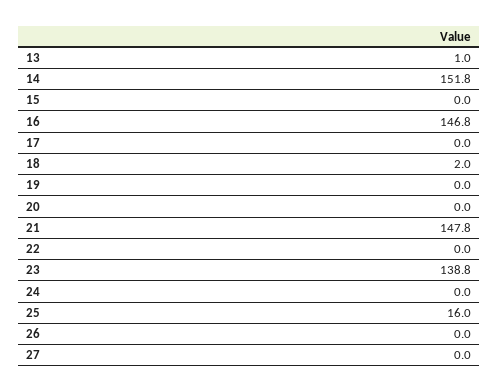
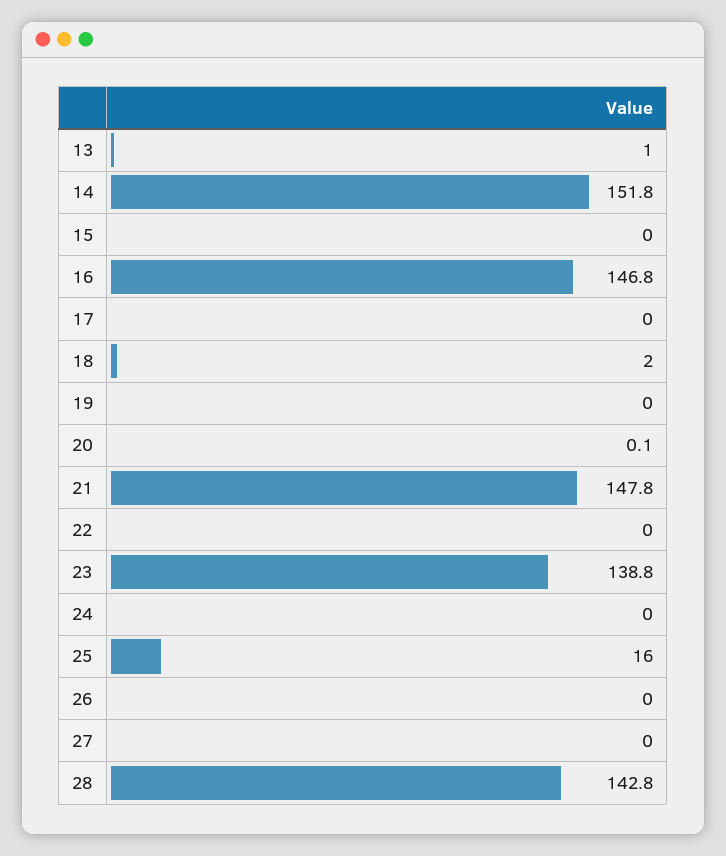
  {
    "13": 1,
    "14": 151.8,
    "15": 0,
    "16": 146.8,
    "17": 0,
    "18": 2,
    "19": 0,
-   "20": 0,
+   "20": 0.1,
    "21": 147.8,
    "22": 0,
    "23": 138.8,
    "24": 0,
    "25": 16,
    "26": 0,
-   "27": 0
+   "27": 0,
+   "28": 142.8
  }

